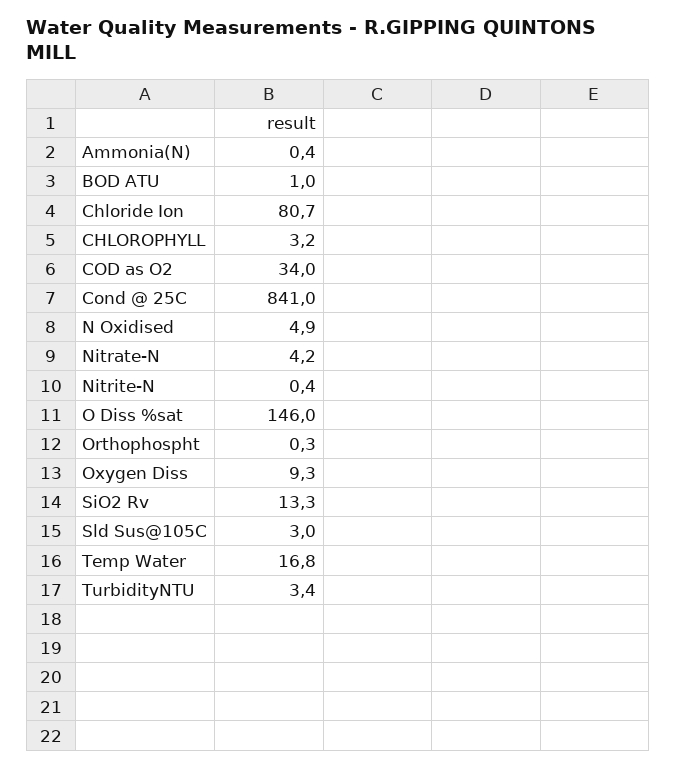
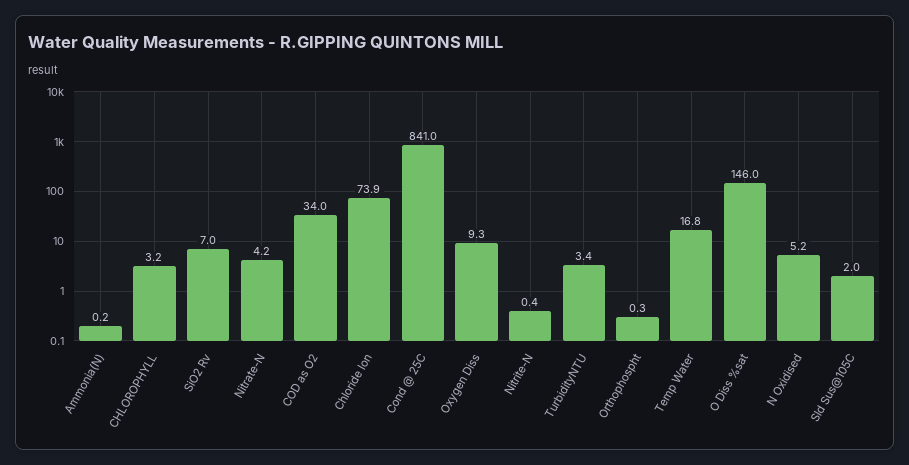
  {
-   "Ammonia(N)": 0.4,
+   "Ammonia(N)": 0.2,
-   "BOD ATU": 1,
-   "Chloride Ion": 80.7,
+   "Chloride Ion": 73.9,
    "CHLOROPHYLL": 3.2,
    "COD as O2": 34,
    "Cond @ 25C": 841,
-   "N Oxidised": 4.9,
+   "N Oxidised": 5.2,
    "Nitrate-N": 4.2,
    "Nitrite-N": 0.4,
    "O Diss %sat": 146,
    "Orthophospht": 0.3,
    "Oxygen Diss": 9.3,
-   "SiO2 Rv": 13.3,
+   "SiO2 Rv": 7,
-   "Sld Sus@105C": 3,
+   "Sld Sus@105C": 2,
    "Temp Water": 16.8,
    "TurbidityNTU": 3.4
  }

